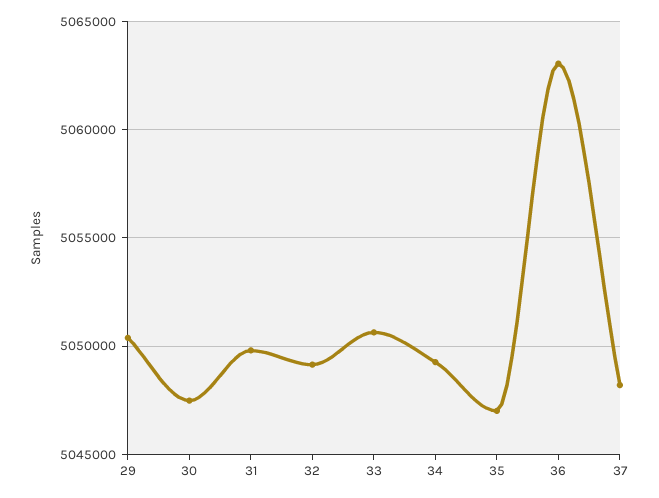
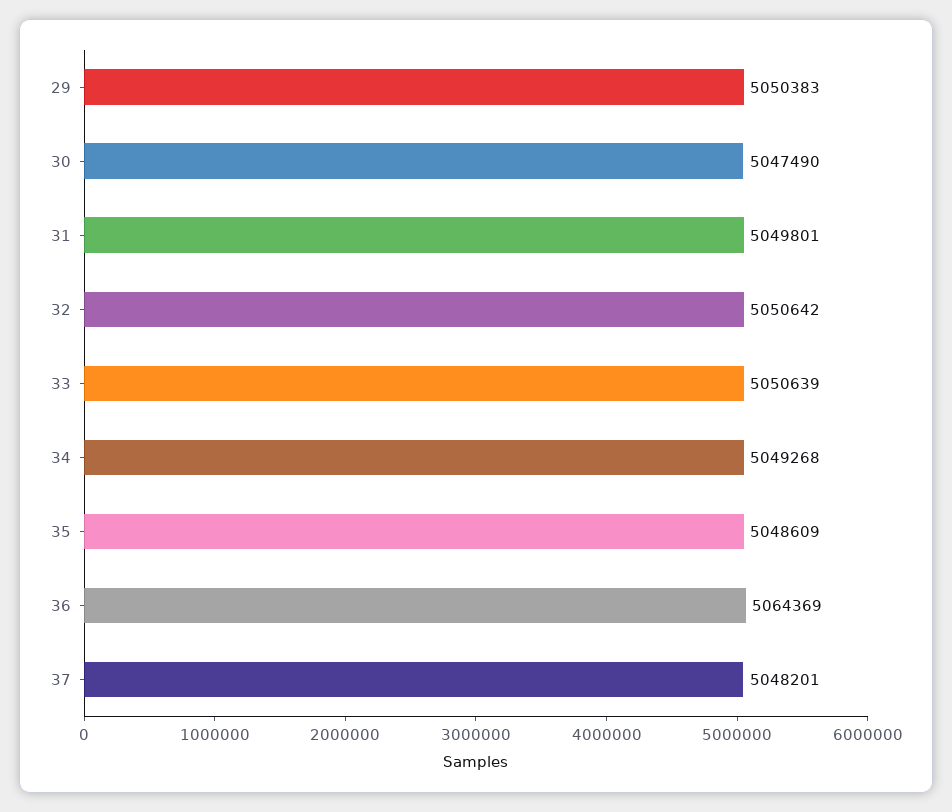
  {
    "29": 5050383,
    "30": 5047490,
    "31": 5049801,
-   "32": 5049000,
+   "32": 5050642,
    "33": 5050639,
    "34": 5049268,
-   "35": 5047000,
+   "35": 5048609,
-   "36": 5063000,
+   "36": 5064369,
    "37": 5048201
  }

